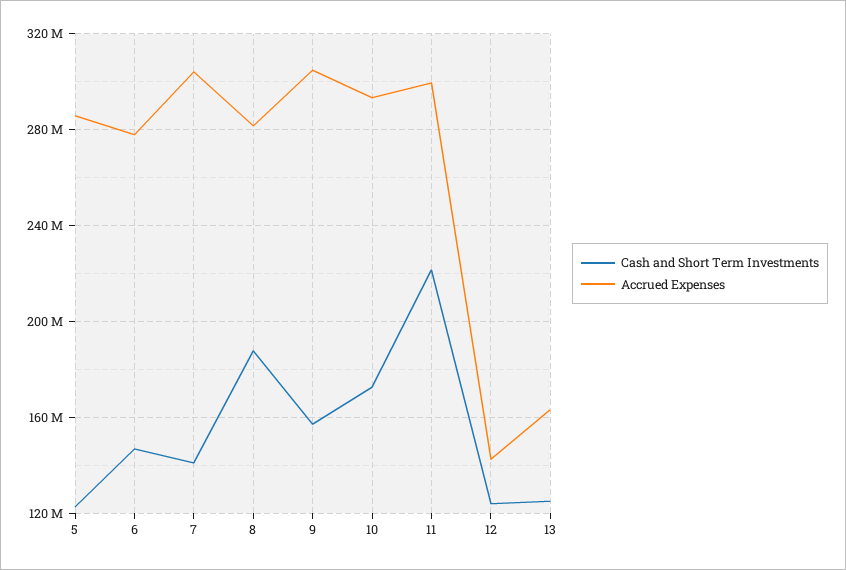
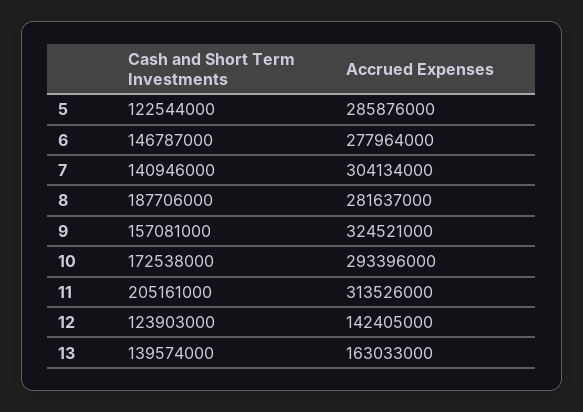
  {
    "Cash and Short Term Investments": {
      "5": 122544000,
      "6": 146787000,
      "7": 140946000,
      "8": 187706000,
      "9": 157081000,
      "10": 172538000,
-     "11": 220000000,
+     "11": 205161000,
      "12": 123903000,
-     "13": 125000000
+     "13": 139574000
    },
    "Accrued Expenses": {
      "5": 285876000,
      "6": 277964000,
      "7": 304134000,
      "8": 281637000,
-     "9": 305000000,
+     "9": 324521000,
      "10": 293396000,
-     "11": 300000000,
+     "11": 313526000,
      "12": 142405000,
      "13": 163033000
    }
  }

